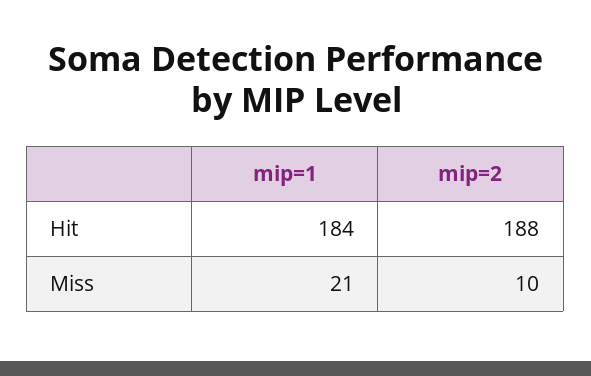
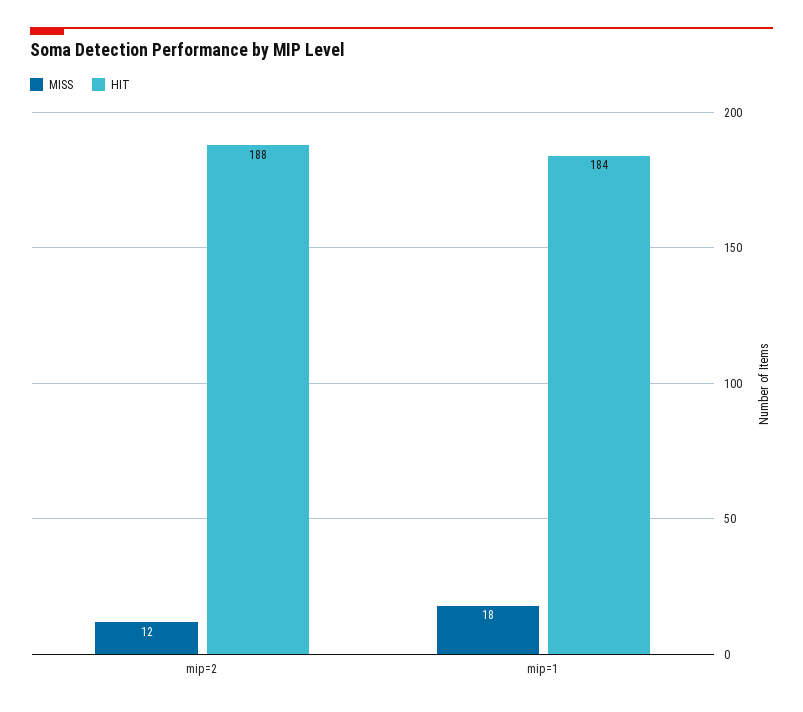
  {
    "Hit": {
      "mip=1": 184,
      "mip=2": 188
    },
    "Miss": {
-     "mip=1": 21,
+     "mip=1": 18,
-     "mip=2": 10
+     "mip=2": 12
    }
  }

